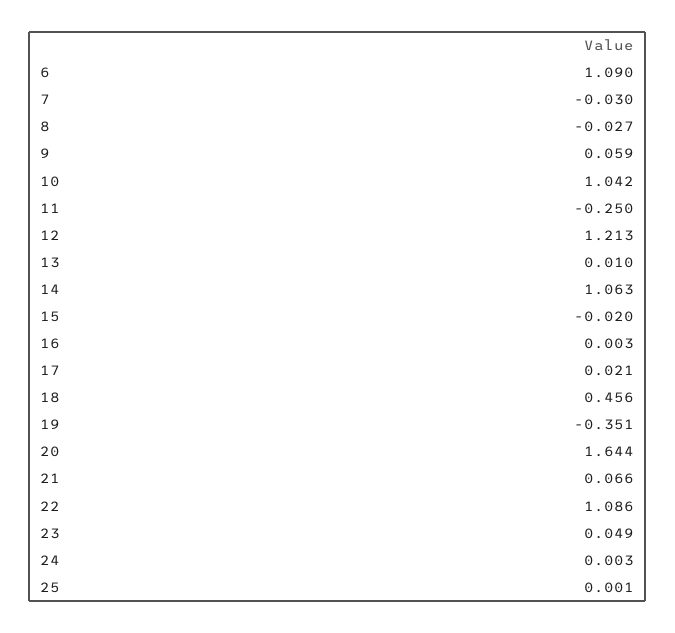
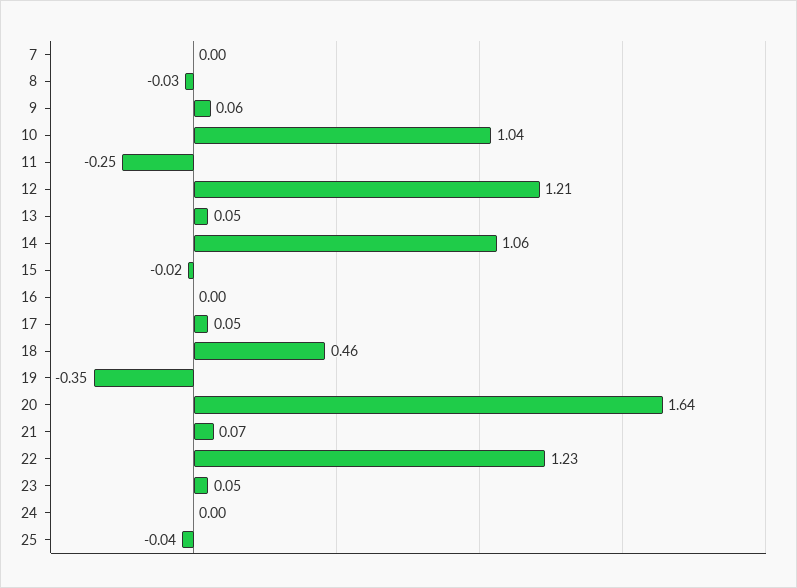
  {
-   "6": 1.09,
-   "7": -0.03,
+   "7": 0,
    "8": -0.027,
    "9": 0.059,
    "10": 1.042,
    "11": -0.25,
    "12": 1.213,
-   "13": 0.01,
+   "13": 0.05,
    "14": 1.063,
    "15": -0.02,
    "16": 0.003,
-   "17": 0.021,
+   "17": 0.05,
    "18": 0.456,
    "19": -0.351,
    "20": 1.644,
    "21": 0.066,
-   "22": 1.086,
+   "22": 1.23,
    "23": 0.049,
    "24": 0.003,
-   "25": 0.001
+   "25": -0.04
  }

